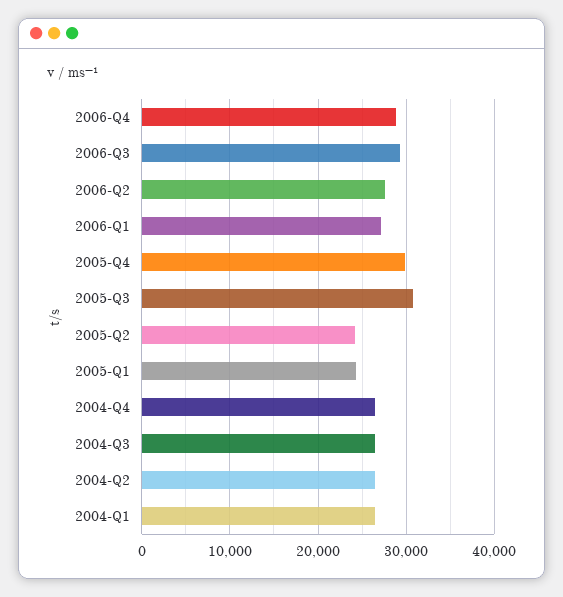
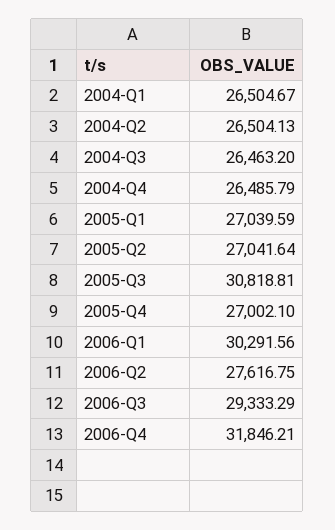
  {
-   "2006-Q4": 29000,
+   "2006-Q4": 31846.21,
    "2006-Q3": 29333.29,
    "2006-Q2": 27616.75,
-   "2006-Q1": 27000,
+   "2006-Q1": 30291.56,
-   "2005-Q4": 30000,
+   "2005-Q4": 27002.1,
    "2005-Q3": 30818.81,
-   "2005-Q2": 24000,
+   "2005-Q2": 27041.64,
-   "2005-Q1": 24000,
+   "2005-Q1": 27039.59,
    "2004-Q4": 26485.79,
    "2004-Q3": 26463.2,
    "2004-Q2": 26504.13,
    "2004-Q1": 26504.67
  }

